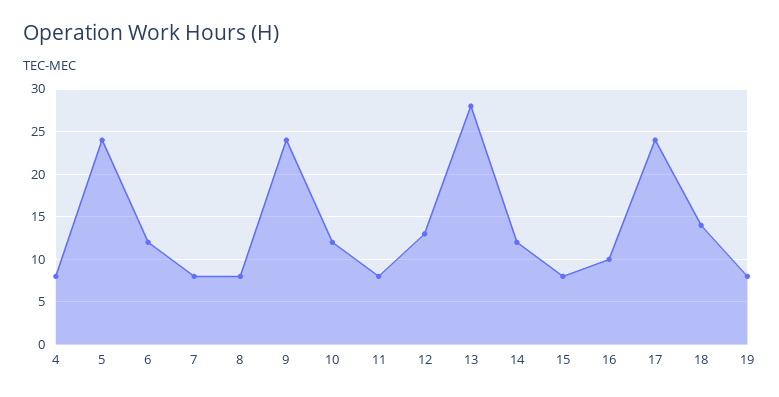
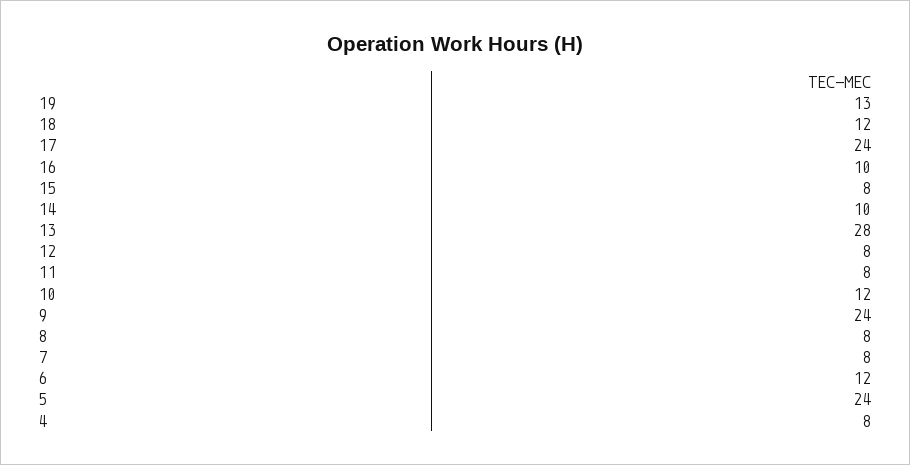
  {
    "4": 8,
    "5": 24,
    "6": 12,
    "7": 8,
    "8": 8,
    "9": 24,
    "10": 12,
    "11": 8,
-   "12": 13,
+   "12": 8,
    "13": 28,
-   "14": 12,
+   "14": 10,
    "15": 8,
    "16": 10,
    "17": 24,
-   "18": 14,
+   "18": 12,
-   "19": 8
+   "19": 13
  }

